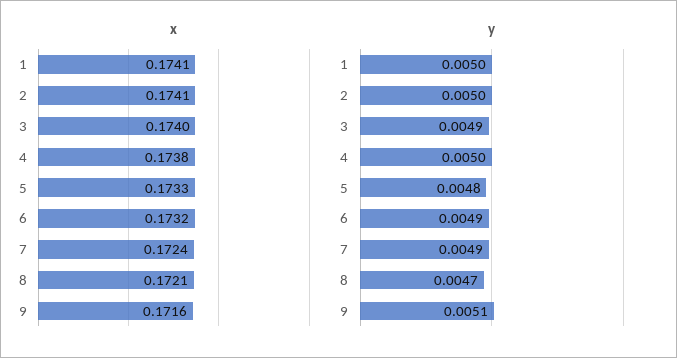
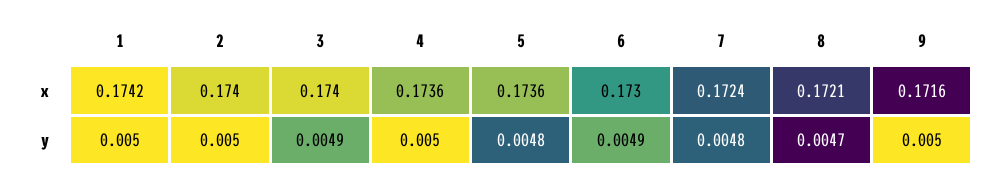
  {
    "x": {
-     "1": 0.1741,
+     "1": 0.1742,
-     "2": 0.1741,
+     "2": 0.174,
      "3": 0.174,
-     "4": 0.1738,
+     "4": 0.1736,
-     "5": 0.1733,
+     "5": 0.1736,
-     "6": 0.1732,
+     "6": 0.173,
      "7": 0.1724,
      "8": 0.1721,
      "9": 0.1716
    },
    "y": {
      "1": 0.005,
      "2": 0.005,
      "3": 0.0049,
      "4": 0.005,
      "5": 0.0048,
      "6": 0.0049,
-     "7": 0.0049,
+     "7": 0.0048,
      "8": 0.0047,
-     "9": 0.0051
+     "9": 0.005
    }
  }

